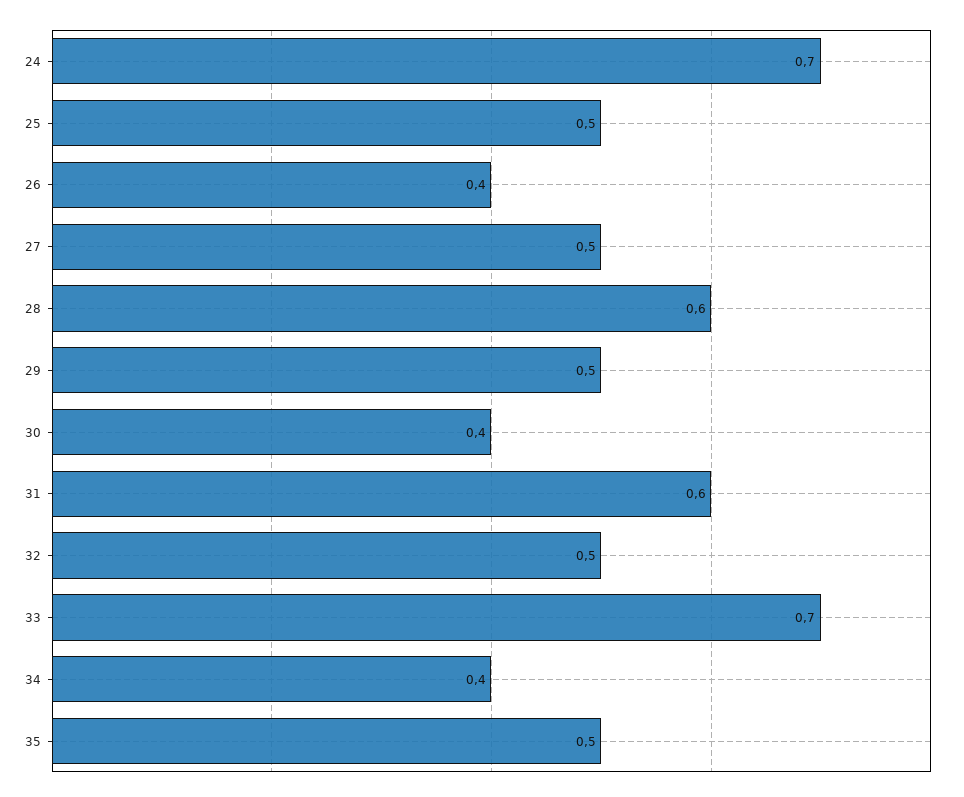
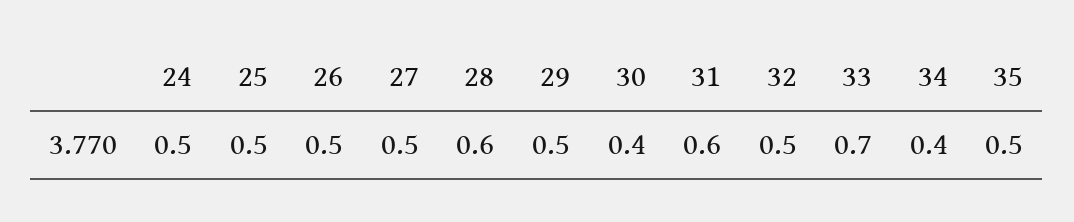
  {
-   "24": 0.7,
+   "24": 0.5,
    "25": 0.5,
-   "26": 0.4,
+   "26": 0.5,
    "27": 0.5,
    "28": 0.6,
    "29": 0.5,
    "30": 0.4,
    "31": 0.6,
    "32": 0.5,
    "33": 0.7,
    "34": 0.4,
    "35": 0.5
  }

